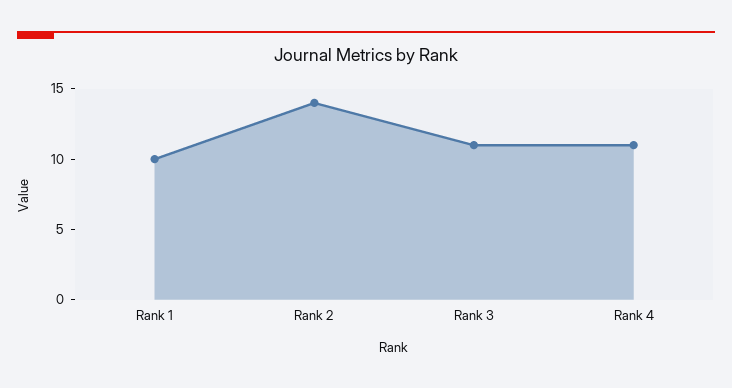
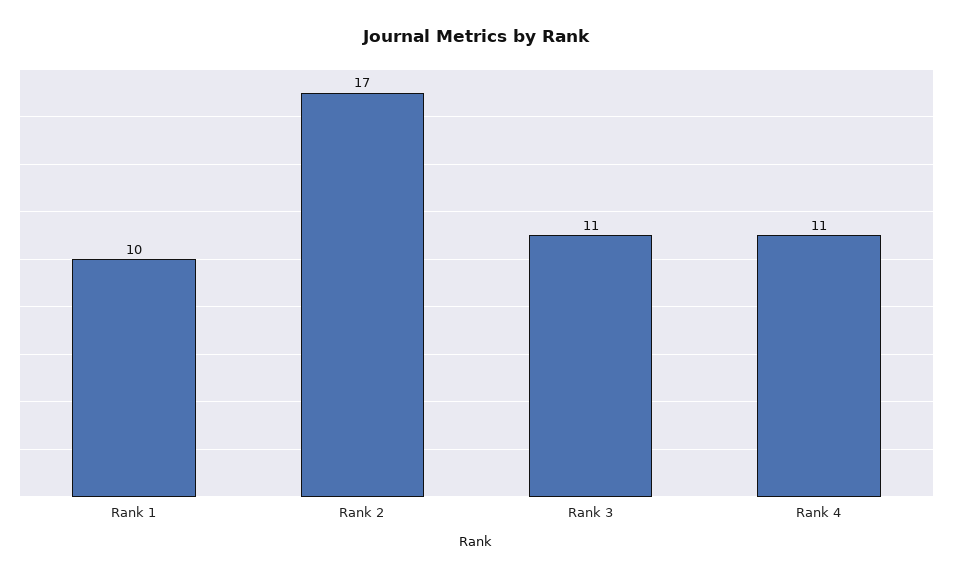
  {
    "Rank 1": 10,
-   "Rank 2": 14,
+   "Rank 2": 17,
    "Rank 3": 11,
    "Rank 4": 11
  }

